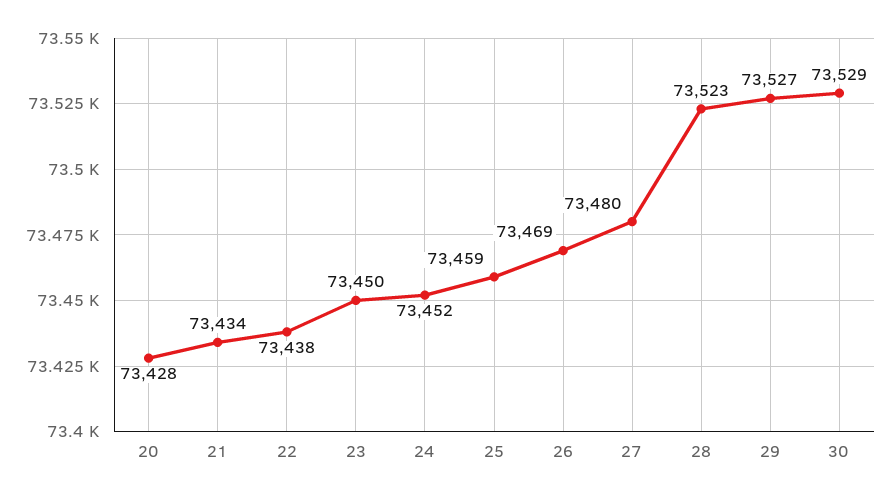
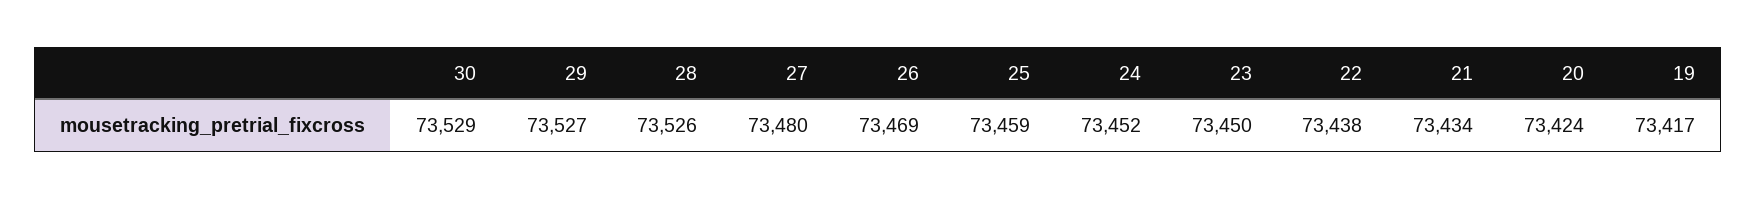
  {
-   "20": 73428,
+   "20": 73424,
    "21": 73434,
    "22": 73438,
    "23": 73450,
    "24": 73452,
    "25": 73459,
    "26": 73469,
    "27": 73480,
-   "28": 73523,
+   "28": 73526,
    "29": 73527,
-   "30": 73529
+   "30": 73529,
+   "19": 73417
  }

